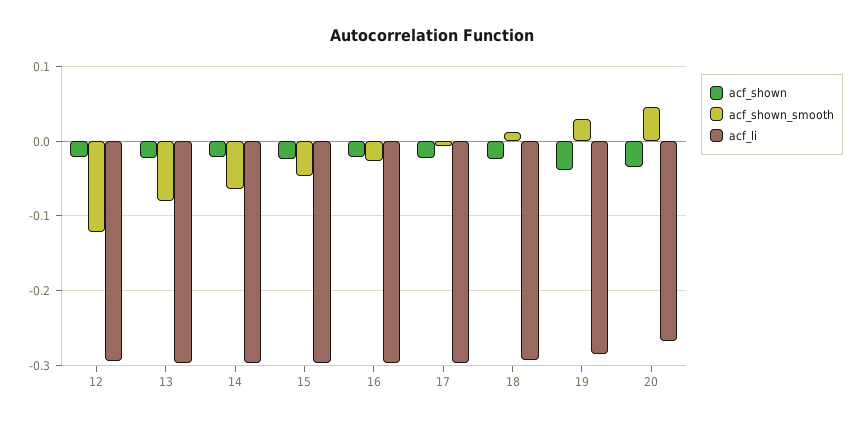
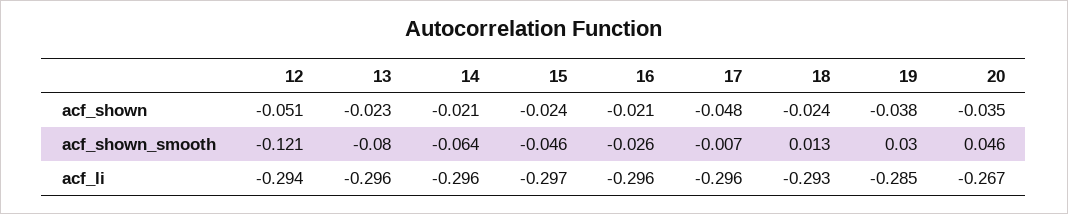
  {
    "acf_shown": {
-     "12": -0.02,
+     "12": -0.051,
      "13": -0.023,
      "14": -0.021,
      "15": -0.024,
      "16": -0.021,
-     "17": -0.02,
+     "17": -0.048,
      "18": -0.024,
      "19": -0.038,
      "20": -0.035
    },
    "acf_shown_smooth": {
      "12": -0.121,
      "13": -0.08,
      "14": -0.064,
      "15": -0.046,
      "16": -0.026,
      "17": -0.007,
      "18": 0.013,
      "19": 0.03,
      "20": 0.046
    },
    "acf_li": {
      "12": -0.294,
      "13": -0.296,
      "14": -0.296,
      "15": -0.297,
      "16": -0.296,
      "17": -0.296,
      "18": -0.293,
      "19": -0.285,
      "20": -0.267
    }
  }

